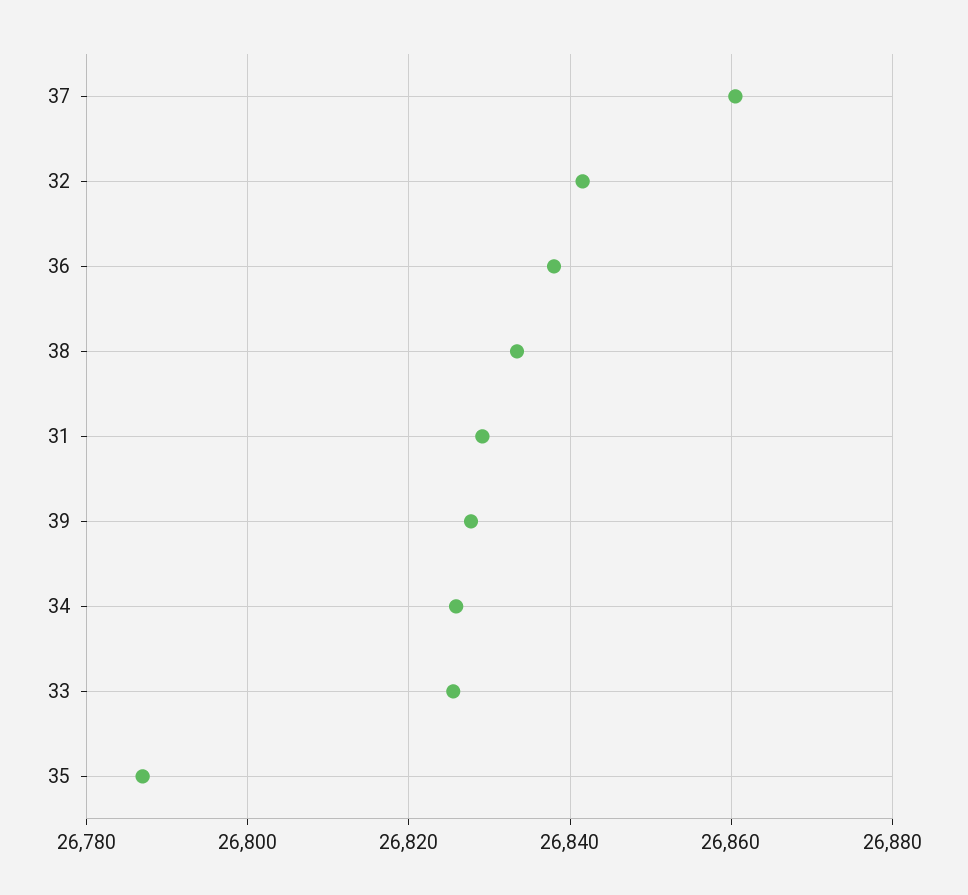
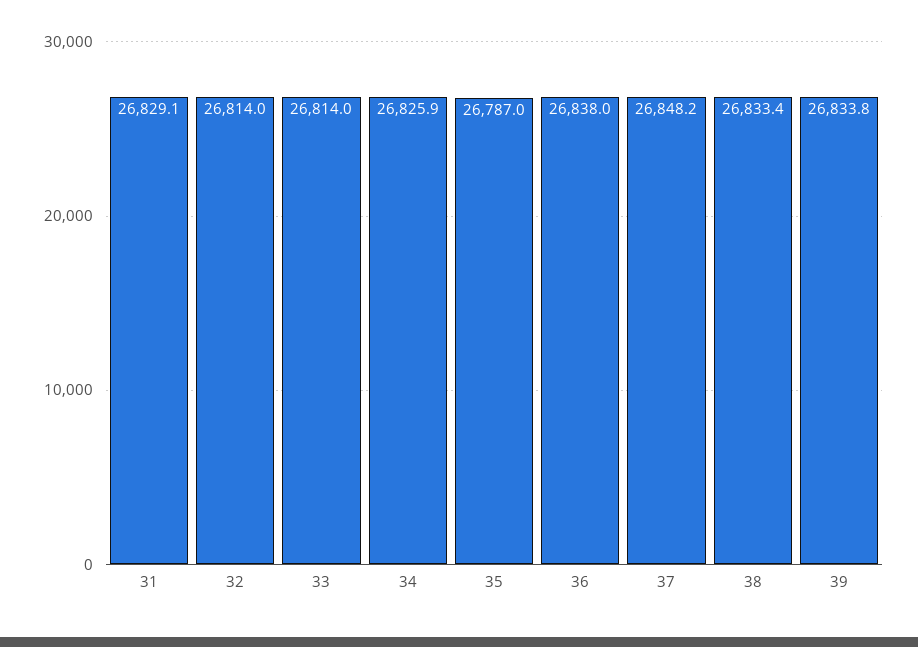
  {
-   "37": 26860,
+   "37": 26848.2,
-   "32": 26842,
+   "32": 26814,
    "36": 26838,
    "38": 26833.4,
    "31": 26829.1,
-   "39": 26828,
+   "39": 26833.8,
    "34": 26825.9,
-   "33": 26826,
+   "33": 26814,
    "35": 26787
  }

